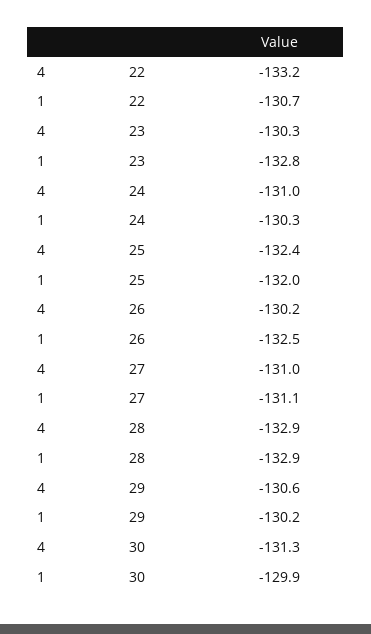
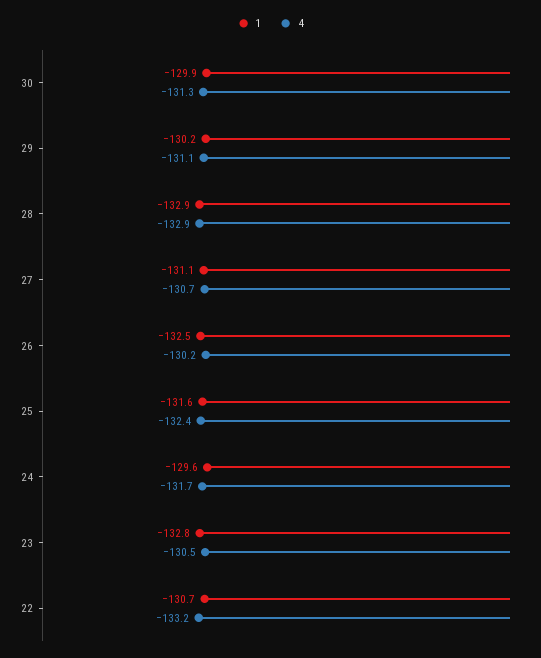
  {
    "4": {
      "22": -133.2,
-     "23": -130.3,
+     "23": -130.5,
-     "24": -131,
+     "24": -131.7,
      "25": -132.4,
      "26": -130.2,
-     "27": -131,
+     "27": -130.7,
      "28": -132.9,
-     "29": -130.6,
+     "29": -131.1,
      "30": -131.3
    },
    "1": {
      "22": -130.7,
      "23": -132.8,
-     "24": -130.3,
+     "24": -129.6,
-     "25": -132,
+     "25": -131.6,
      "26": -132.5,
      "27": -131.1,
      "28": -132.9,
      "29": -130.2,
      "30": -129.9
    }
  }

